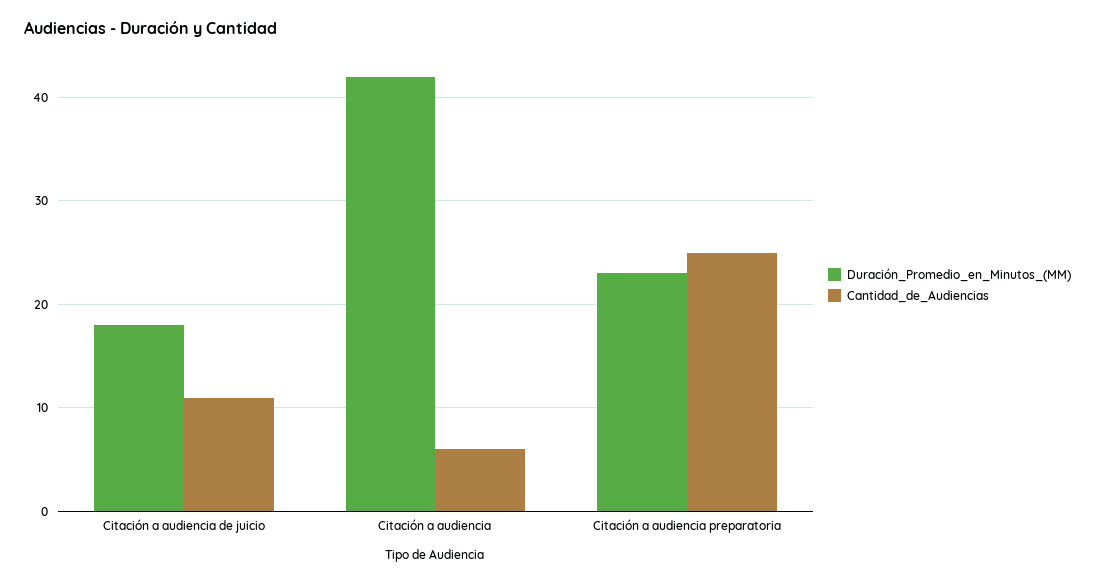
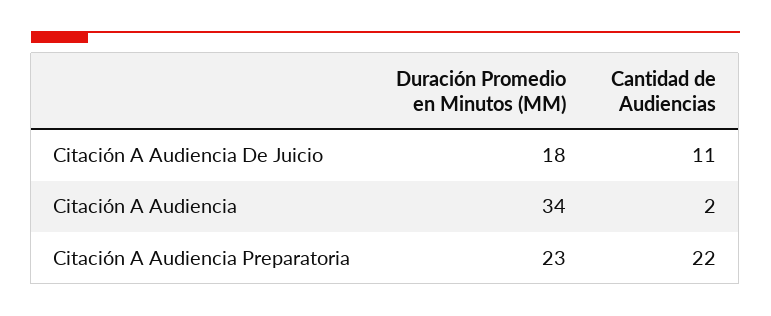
  {
    "Duración_Promedio_en_Minutos_(MM)": {
      "Citación a audiencia de juicio": 18,
-     "Citación a audiencia": 42,
+     "Citación a audiencia": 34,
      "Citación a audiencia preparatoria": 23
    },
    "Cantidad_de_Audiencias": {
      "Citación a audiencia de juicio": 11,
-     "Citación a audiencia": 6,
+     "Citación a audiencia": 2,
-     "Citación a audiencia preparatoria": 25
+     "Citación a audiencia preparatoria": 22
    }
  }

